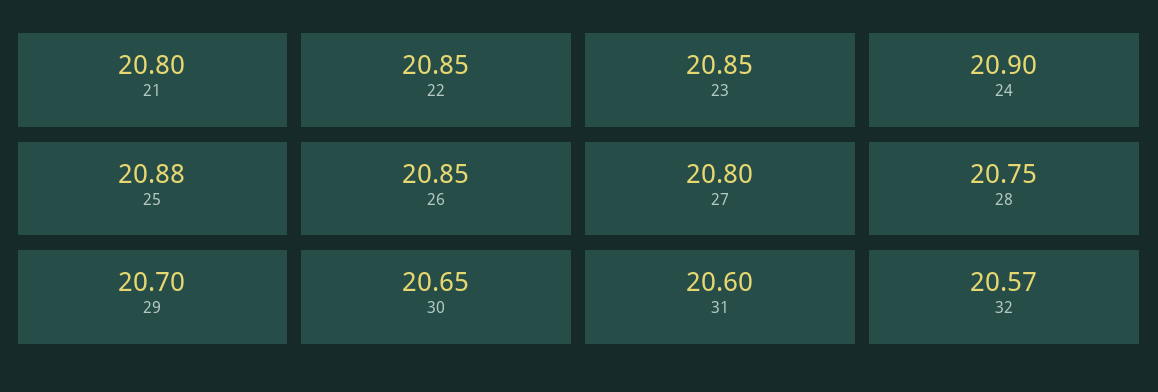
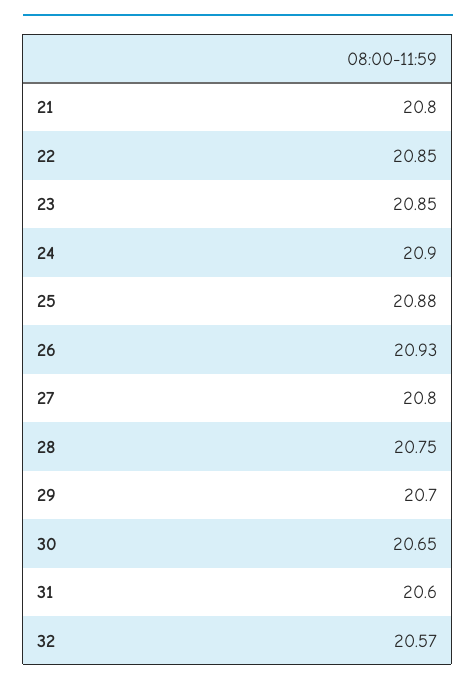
  {
    "21": 20.8,
    "22": 20.85,
    "23": 20.85,
    "24": 20.9,
    "25": 20.88,
-   "26": 20.85,
+   "26": 20.93,
    "27": 20.8,
    "28": 20.75,
    "29": 20.7,
    "30": 20.65,
    "31": 20.6,
    "32": 20.57
  }

